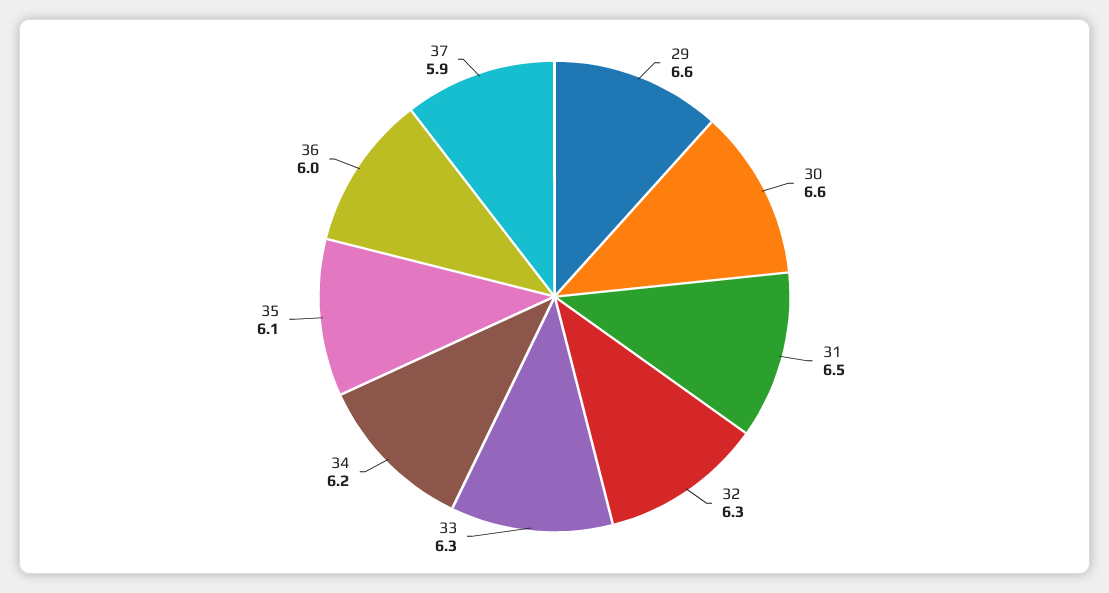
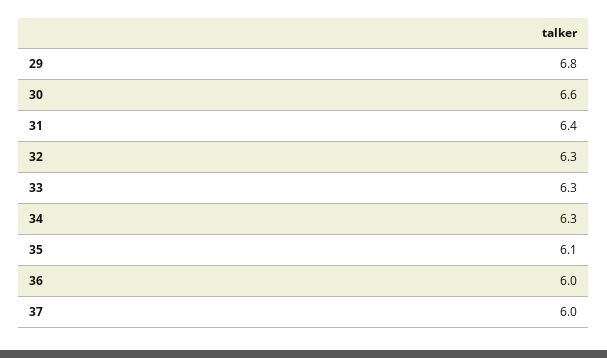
  {
-   "29": 6.6,
+   "29": 6.8,
    "30": 6.6,
-   "31": 6.5,
+   "31": 6.4,
    "32": 6.3,
    "33": 6.3,
-   "34": 6.2,
+   "34": 6.3,
    "35": 6.1,
    "36": 6,
-   "37": 5.9
+   "37": 6
  }

